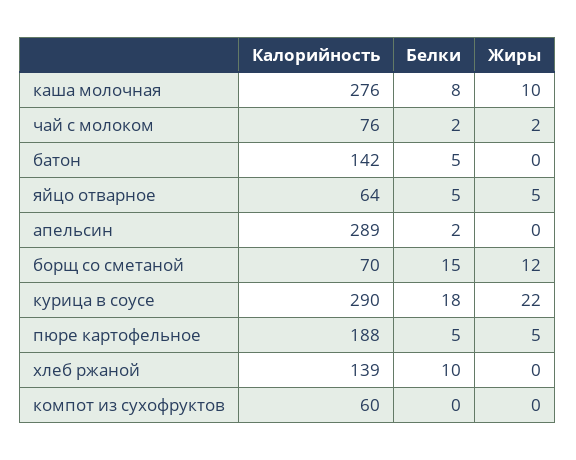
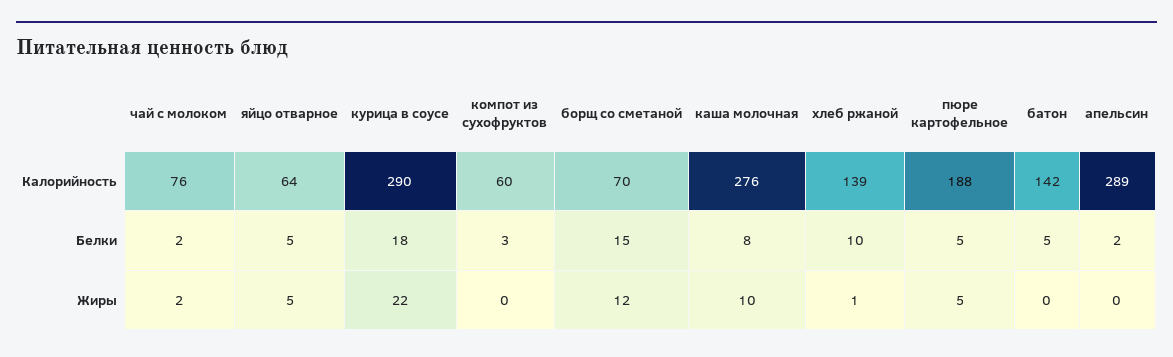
  {
    "Калорийность": {
      "каша молочная": 276,
      "чай с молоком": 76,
      "батон": 142,
      "яйцо отварное": 64,
      "апельсин": 289,
      "борщ со сметаной": 70,
      "курица в соусе": 290,
      "пюре картофельное": 188,
      "хлеб ржаной": 139,
      "компот из сухофруктов": 60
    },
    "Белки": {
      "каша молочная": 8,
      "чай с молоком": 2,
      "батон": 5,
      "яйцо отварное": 5,
      "апельсин": 2,
      "борщ со сметаной": 15,
      "курица в соусе": 18,
      "пюре картофельное": 5,
      "хлеб ржаной": 10,
-     "компот из сухофруктов": 0
+     "компот из сухофруктов": 3
    },
    "Жиры": {
      "каша молочная": 10,
      "чай с молоком": 2,
      "батон": 0,
      "яйцо отварное": 5,
      "апельсин": 0,
      "борщ со сметаной": 12,
      "курица в соусе": 22,
      "пюре картофельное": 5,
-     "хлеб ржаной": 0,
+     "хлеб ржаной": 1,
      "компот из сухофруктов": 0
    }
  }

